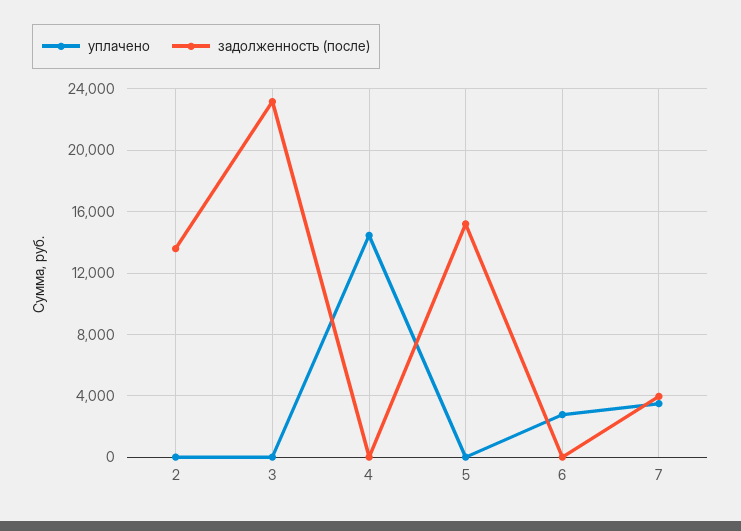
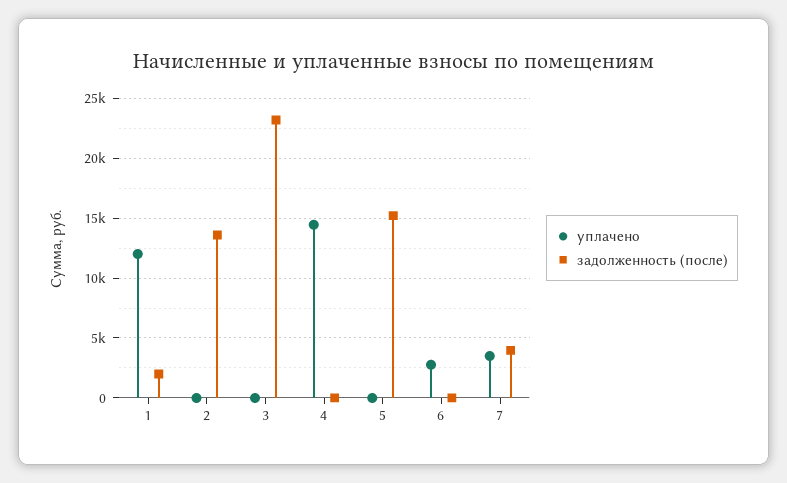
  {
    "уплачено": {
      "2": 0,
      "3": 0,
      "4": 14500,
      "5": 0,
      "6": 3000,
-     "7": 3500
+     "7": 3500,
+     "1": 12000
    },
    "задолженность (после)": {
      "2": 13500,
      "3": 23000,
      "4": 0,
      "5": 15000,
      "6": 0,
-     "7": 4000
+     "7": 4000,
+     "1": 2000
    }
  }

